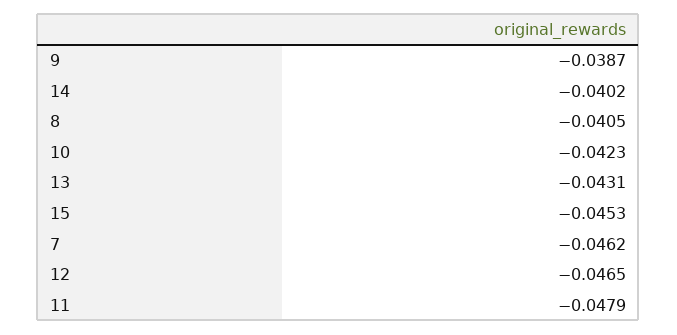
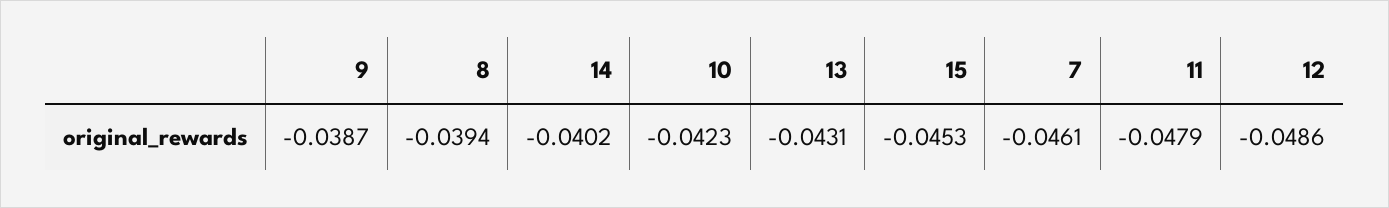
  {
    "9": -0.0387,
    "14": -0.0402,
-   "8": -0.0405,
+   "8": -0.0394,
    "10": -0.0423,
    "13": -0.0431,
    "15": -0.0453,
-   "7": -0.0462,
+   "7": -0.0461,
-   "12": -0.0465,
+   "12": -0.0486,
    "11": -0.0479
  }

